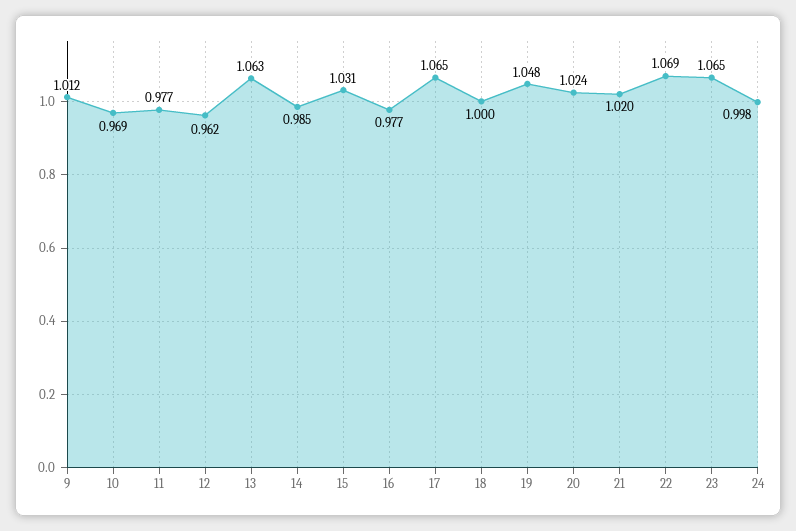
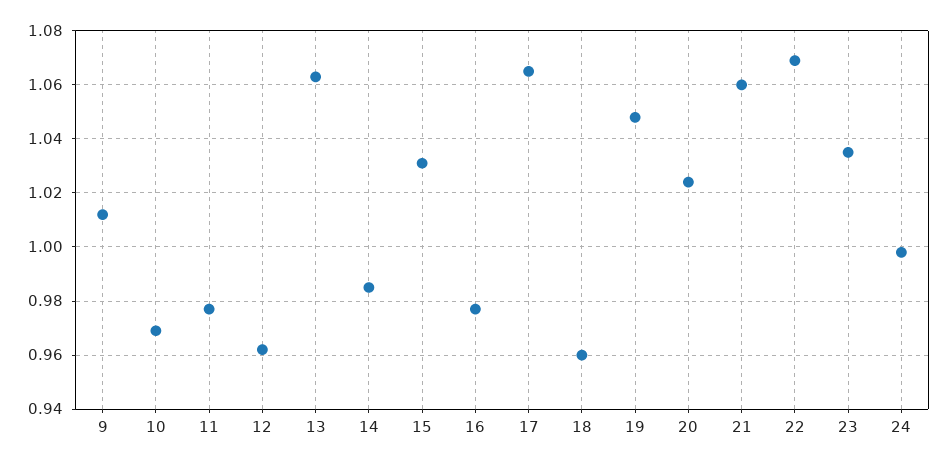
  {
    "9": 1.012,
    "10": 0.969,
    "11": 0.977,
    "12": 0.962,
    "13": 1.063,
    "14": 0.985,
    "15": 1.031,
    "16": 0.977,
    "17": 1.065,
-   "18": 1,
+   "18": 0.96,
    "19": 1.048,
    "20": 1.024,
-   "21": 1.02,
+   "21": 1.06,
    "22": 1.069,
-   "23": 1.065,
+   "23": 1.035,
    "24": 0.998
  }

